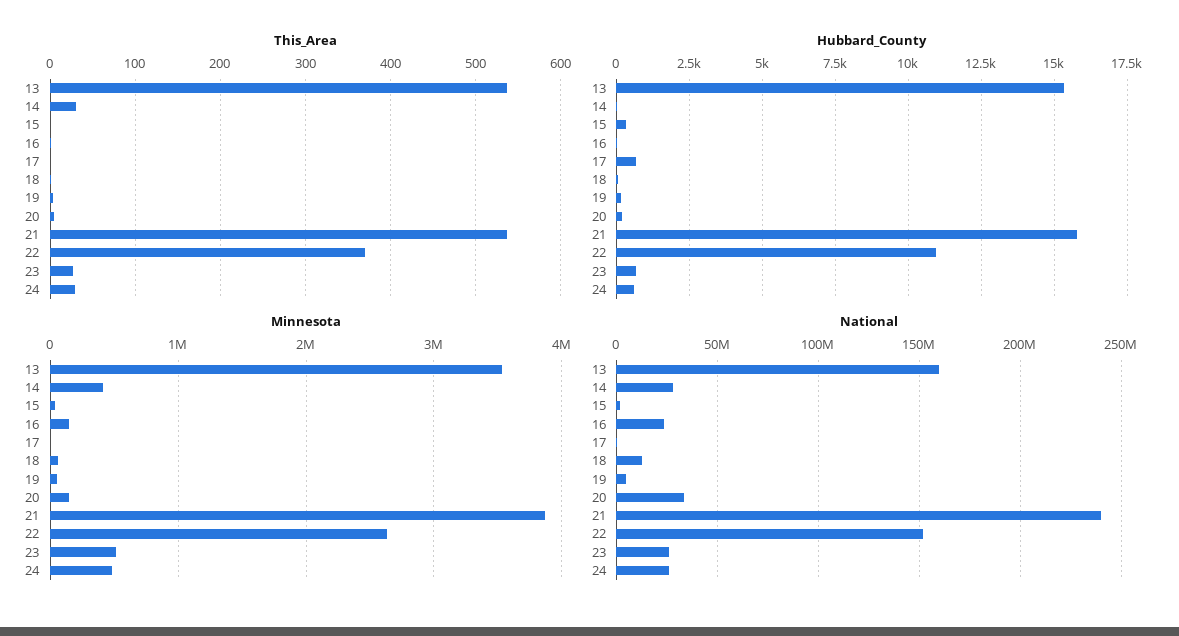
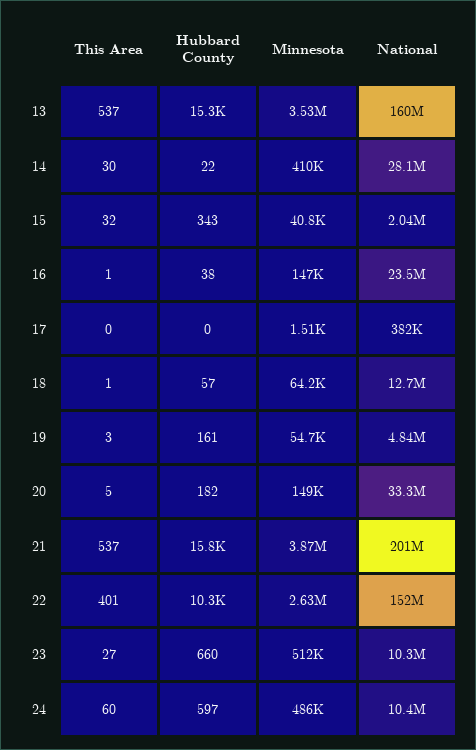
  {
    "This_Area": {
      "13": 537,
      "14": 30,
-     "15": 0,
+     "15": 32,
      "16": 1,
      "17": 0,
      "18": 1,
      "19": 3,
      "20": 5,
      "21": 537,
-     "22": 370,
+     "22": 401,
      "23": 27,
-     "24": 30
+     "24": 60
    },
    "Hubbard_County": {
      "13": 15300,
      "14": 22,
      "15": 343,
      "16": 38,
-     "17": 750,
+     "17": 0,
      "18": 57,
      "19": 161,
      "20": 182,
      "21": 15800,
-     "22": 11000,
+     "22": 10300,
      "23": 660,
      "24": 597
    },
    "Minnesota": {
      "13": 3530000,
      "14": 410000,
      "15": 40800,
      "16": 147000,
      "17": 1510,
      "18": 64200,
      "19": 54700,
      "20": 149000,
      "21": 3870000,
      "22": 2630000,
      "23": 512000,
      "24": 486000
    },
    "National": {
      "13": 160000000,
      "14": 28100000,
      "15": 2040000,
      "16": 23500000,
      "17": 382000,
      "18": 12700000,
      "19": 4840000,
      "20": 33300000,
-     "21": 240000000,
+     "21": 201000000,
      "22": 152000000,
-     "23": 25000000,
+     "23": 10300000,
-     "24": 25000000
+     "24": 10400000
    }
  }

